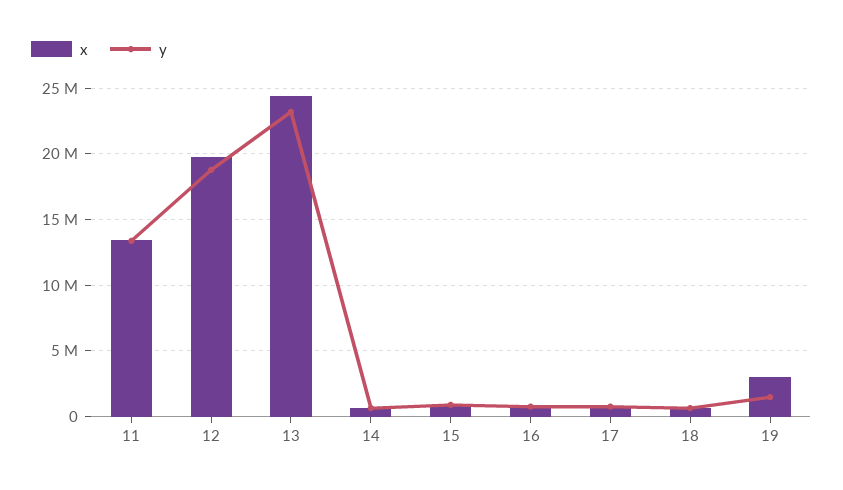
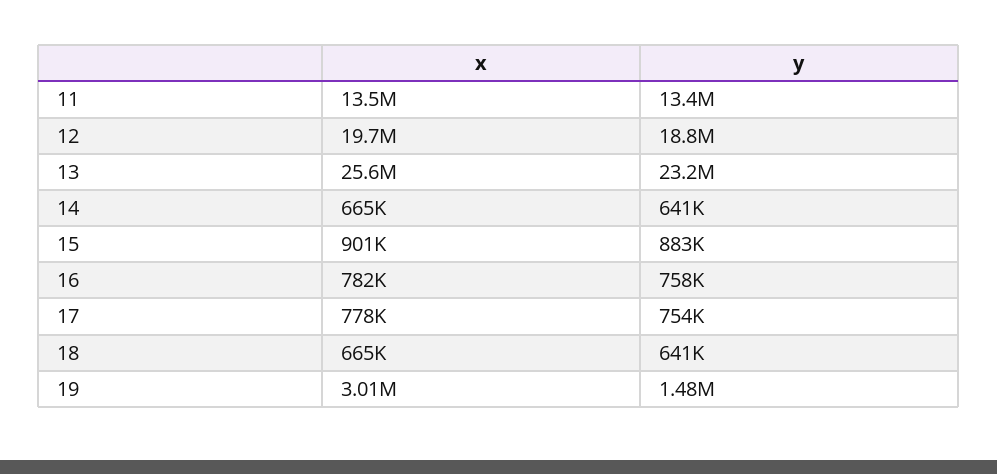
  {
    "x": {
      "11": 13500000,
      "12": 19700000,
-     "13": 24500000,
+     "13": 25600000,
      "14": 665000,
      "15": 901000,
      "16": 782000,
      "17": 778000,
      "18": 665000,
      "19": 3010000
    },
    "y": {
      "11": 13400000,
      "12": 18800000,
      "13": 23200000,
      "14": 641000,
      "15": 883000,
      "16": 758000,
      "17": 754000,
      "18": 641000,
      "19": 1480000
    }
  }

